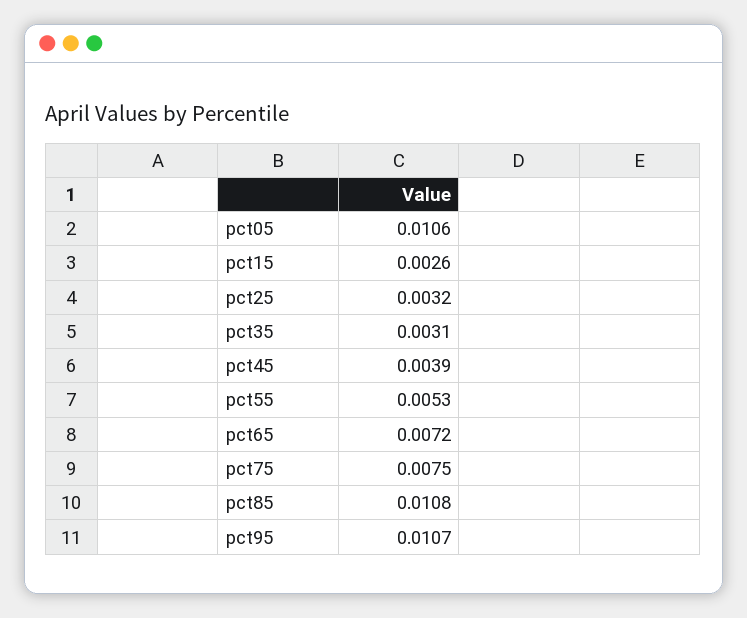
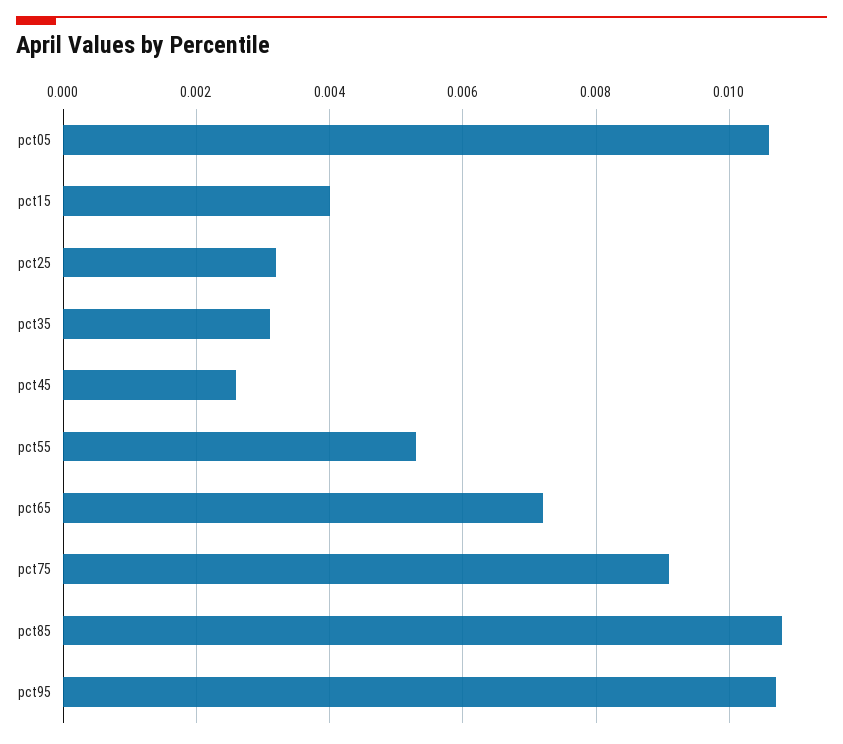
  {
    "pct05": 0.0106,
-   "pct15": 0.0026,
+   "pct15": 0.004,
    "pct25": 0.0032,
    "pct35": 0.0031,
-   "pct45": 0.0039,
+   "pct45": 0.0025,
    "pct55": 0.0053,
    "pct65": 0.0072,
-   "pct75": 0.0075,
+   "pct75": 0.009,
    "pct85": 0.0108,
    "pct95": 0.0107
  }

